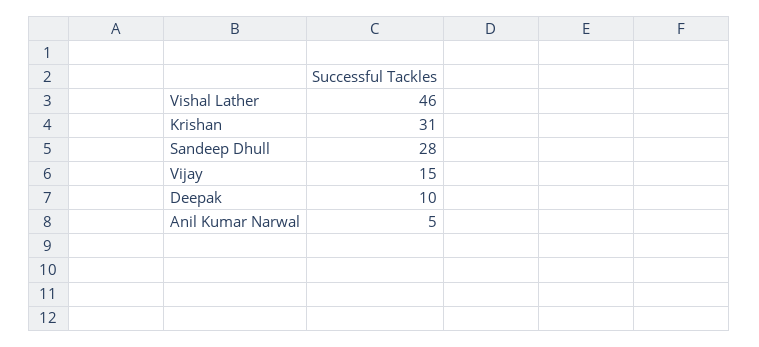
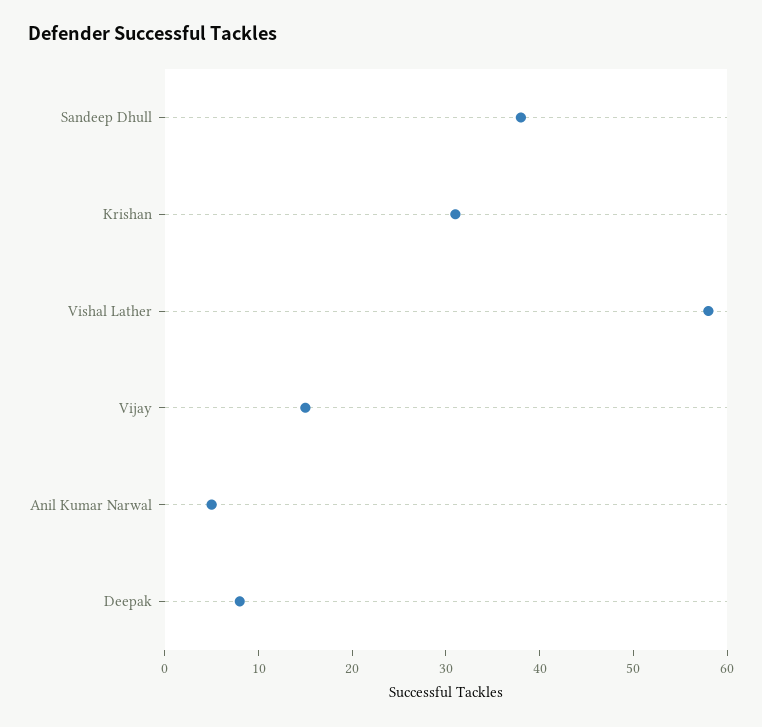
  {
-   "Vishal Lather": 46,
+   "Vishal Lather": 58,
    "Krishan": 31,
-   "Sandeep Dhull": 28,
+   "Sandeep Dhull": 38,
    "Vijay": 15,
-   "Deepak": 10,
+   "Deepak": 8,
    "Anil Kumar Narwal": 5
  }

